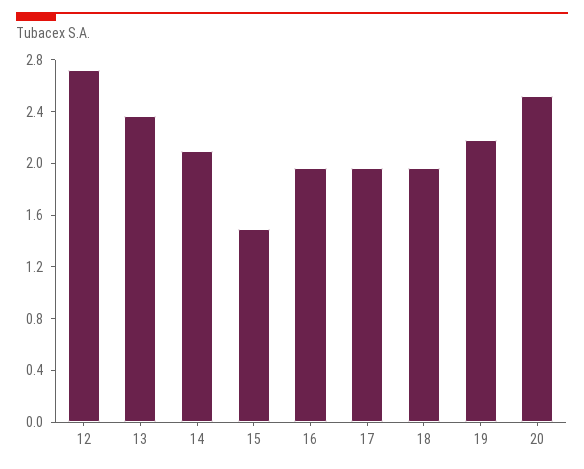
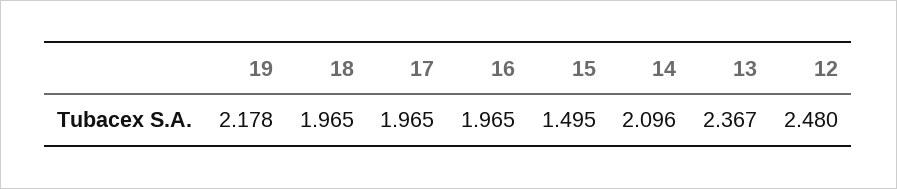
  {
-   "12": 2.7,
+   "12": 2.48,
    "13": 2.367,
    "14": 2.096,
    "15": 1.495,
    "16": 1.965,
    "17": 1.965,
    "18": 1.965,
-   "19": 2.178,
+   "19": 2.178
-   "20": 2.5
  }

